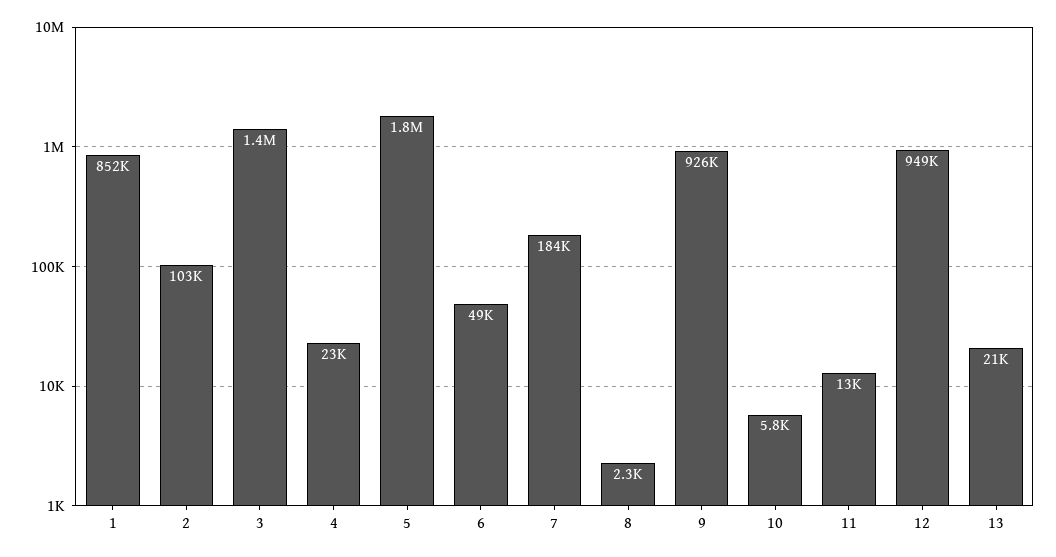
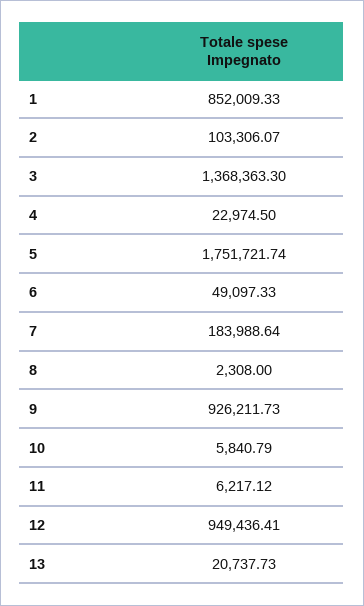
  {
    "1": 852009.33,
    "2": 103306.07,
    "3": 1368363.3,
    "4": 22974.5,
    "5": 1751721.74,
    "6": 49097.33,
    "7": 183988.64,
    "8": 2308,
    "9": 926211.73,
    "10": 5840.79,
-   "11": 13000,
+   "11": 6217.12,
    "12": 949436.41,
    "13": 20737.73
  }

